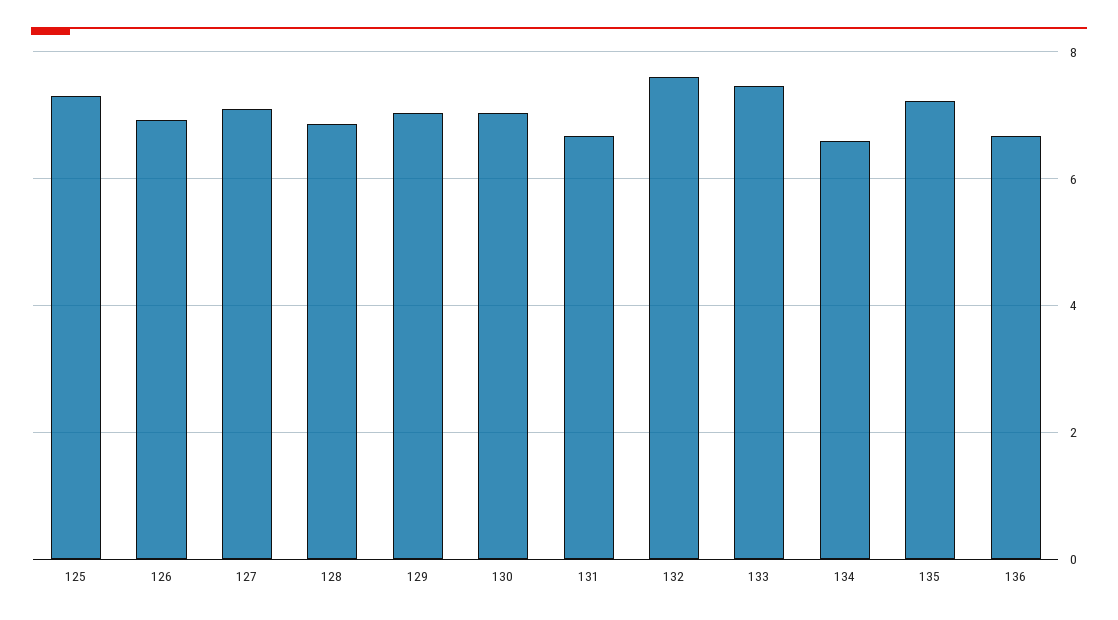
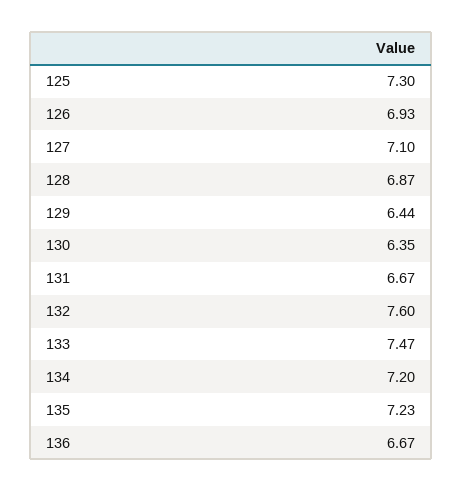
  {
    "125": 7.3,
    "126": 6.93,
    "127": 7.1,
    "128": 6.87,
-   "129": 7,
+   "129": 6.44,
-   "130": 7,
+   "130": 6.35,
    "131": 6.67,
    "132": 7.6,
    "133": 7.47,
-   "134": 6.6,
+   "134": 7.2,
    "135": 7.23,
    "136": 6.67
  }

